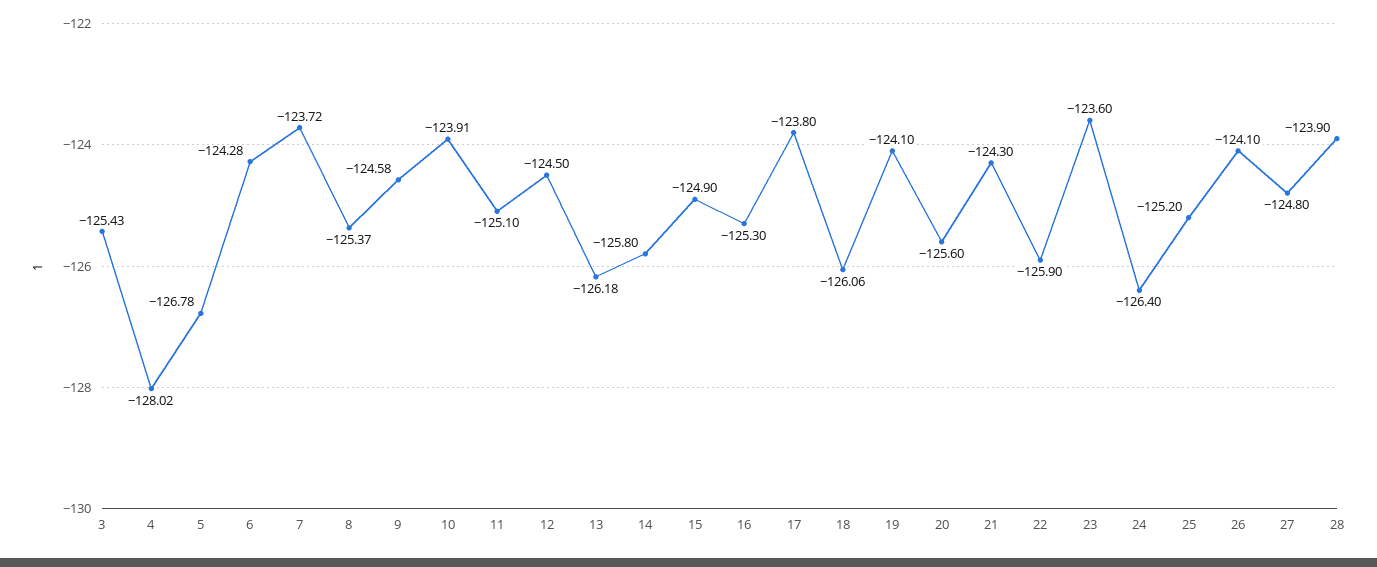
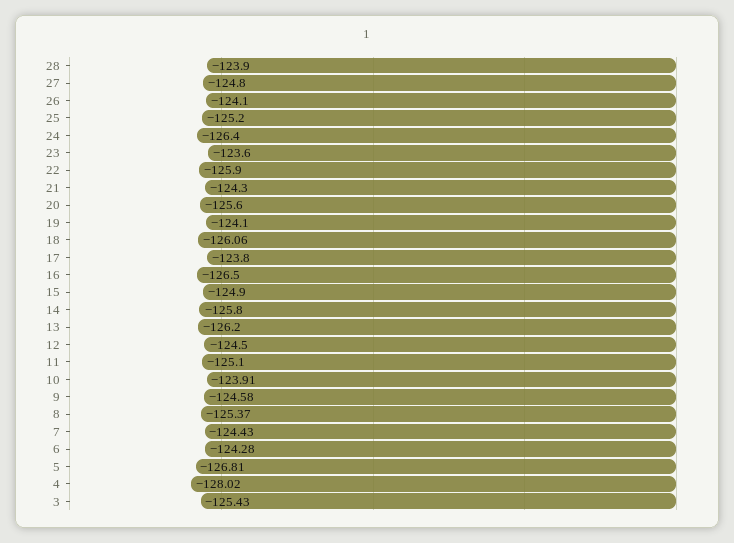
  {
    "3": -125.43,
    "4": -128.02,
-   "5": -126.78,
+   "5": -126.81,
    "6": -124.28,
-   "7": -123.72,
+   "7": -124.43,
    "8": -125.37,
    "9": -124.58,
    "10": -123.91,
    "11": -125.1,
    "12": -124.5,
-   "13": -126.18,
+   "13": -126.2,
    "14": -125.8,
    "15": -124.9,
-   "16": -125.3,
+   "16": -126.5,
    "17": -123.8,
    "18": -126.06,
    "19": -124.1,
    "20": -125.6,
    "21": -124.3,
    "22": -125.9,
    "23": -123.6,
    "24": -126.4,
    "25": -125.2,
    "26": -124.1,
    "27": -124.8,
    "28": -123.9
  }

